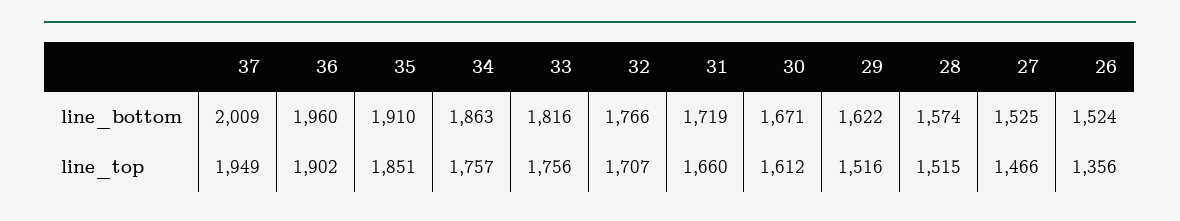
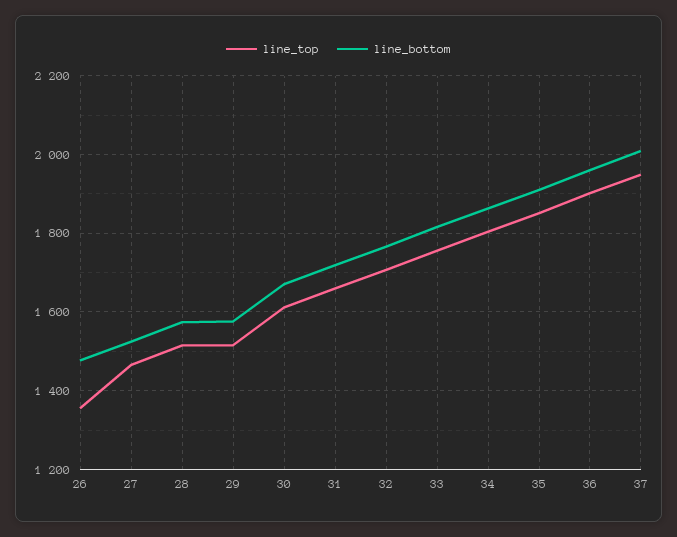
  {
    "line_bottom": {
      "37": 2009,
      "36": 1960,
      "35": 1910,
      "34": 1863,
      "33": 1816,
      "32": 1766,
      "31": 1719,
      "30": 1671,
-     "29": 1622,
+     "29": 1580,
      "28": 1574,
      "27": 1525,
-     "26": 1524
+     "26": 1480
    },
    "line_top": {
      "37": 1949,
      "36": 1902,
      "35": 1851,
-     "34": 1757,
+     "34": 1800,
      "33": 1756,
      "32": 1707,
      "31": 1660,
      "30": 1612,
      "29": 1516,
      "28": 1515,
      "27": 1466,
      "26": 1356
    }
  }

